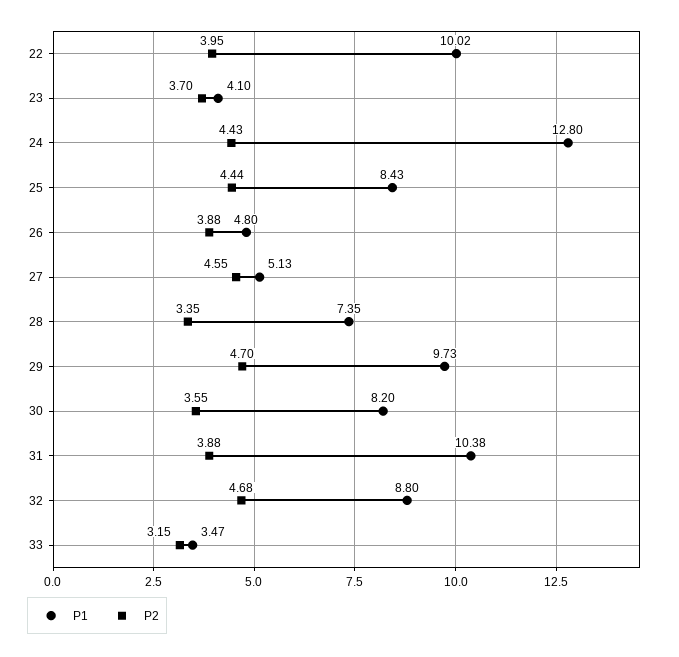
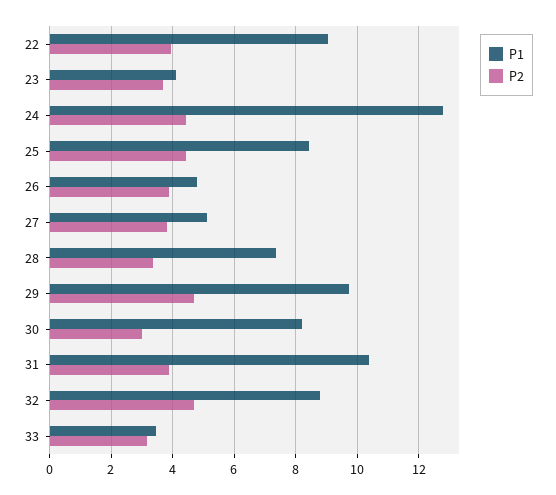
  {
    "P1": {
-     "22": 10.02,
+     "22": 9,
      "23": 4.1,
      "24": 12.8,
      "25": 8.43,
      "26": 4.8,
      "27": 5.13,
      "28": 7.35,
      "29": 9.73,
      "30": 8.2,
      "31": 10.38,
      "32": 8.8,
      "33": 3.47
    },
    "P2": {
      "22": 3.95,
      "23": 3.7,
      "24": 4.43,
      "25": 4.44,
      "26": 3.88,
-     "27": 4.55,
+     "27": 3.8,
      "28": 3.35,
      "29": 4.7,
-     "30": 3.55,
+     "30": 3,
      "31": 3.88,
      "32": 4.68,
      "33": 3.15
    }
  }

